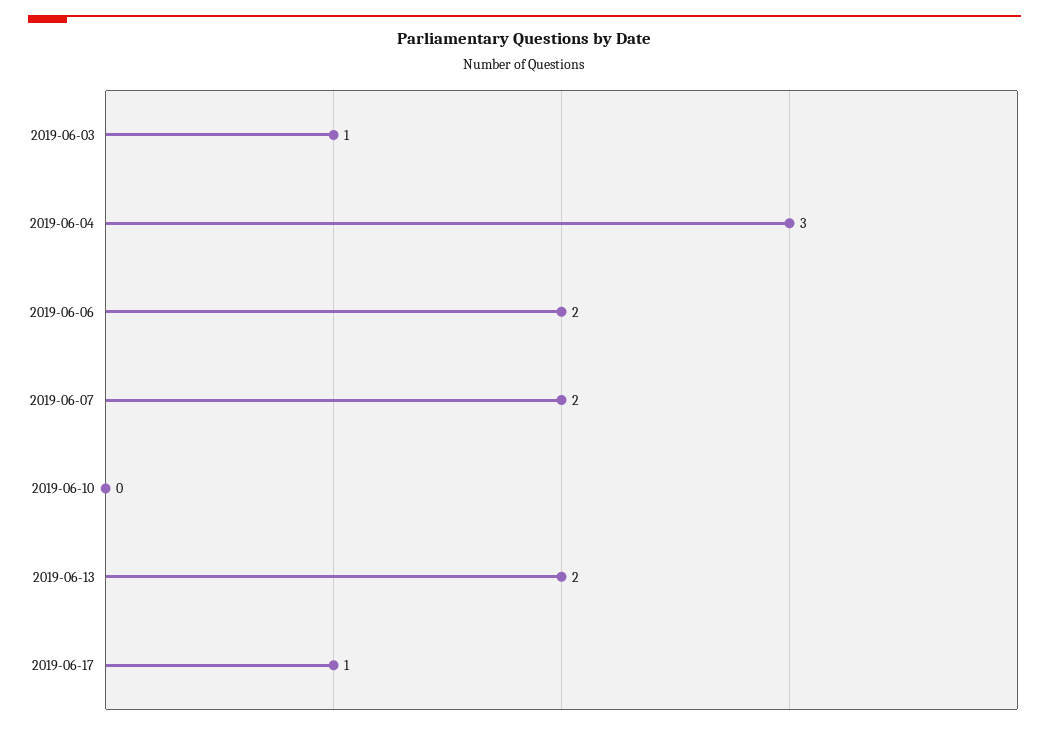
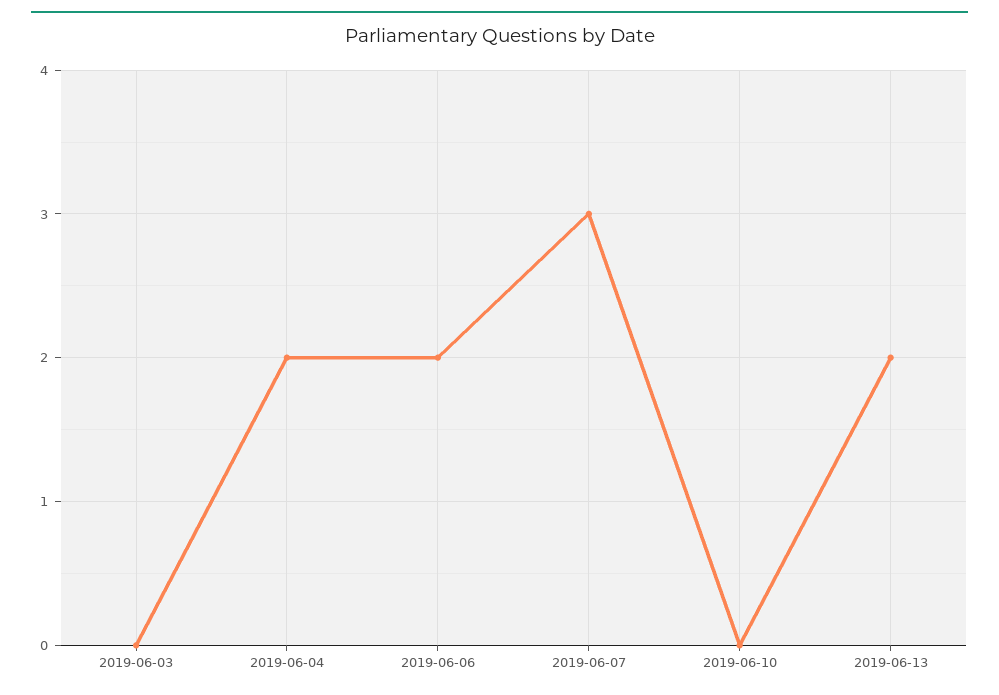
  {
-   "2019-06-03": 1,
+   "2019-06-03": 0,
-   "2019-06-04": 3,
+   "2019-06-04": 2,
    "2019-06-06": 2,
-   "2019-06-07": 2,
+   "2019-06-07": 3,
    "2019-06-10": 0,
-   "2019-06-13": 2,
+   "2019-06-13": 2
-   "2019-06-17": 1
  }

